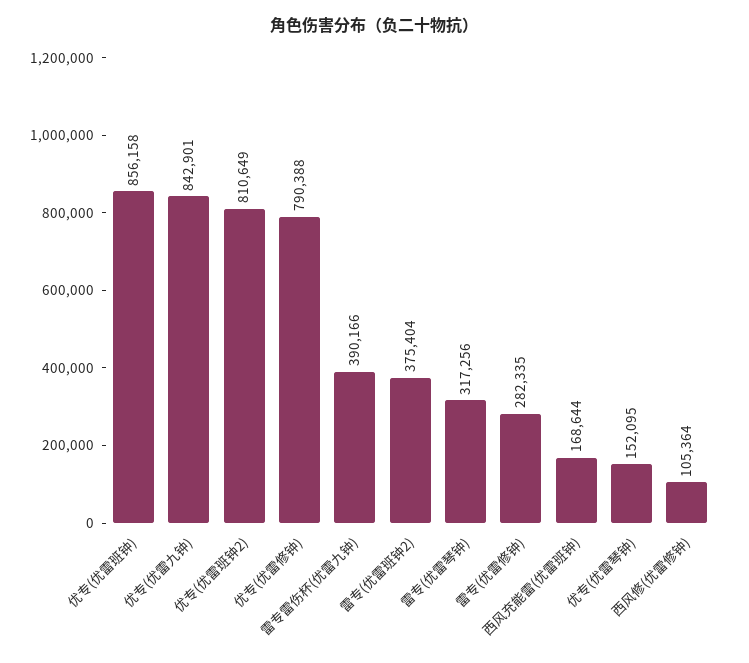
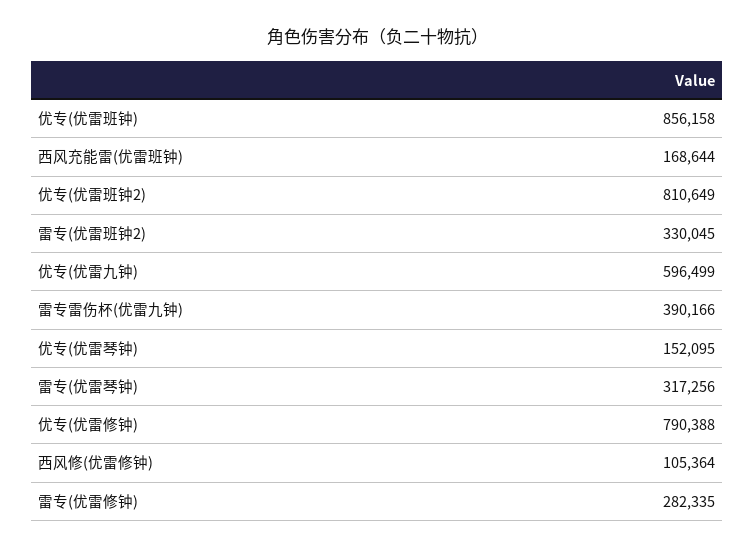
  {
    "优专(优雷班钟)": 856158,
-   "优专(优雷九钟)": 842901,
+   "优专(优雷九钟)": 596499,
    "优专(优雷班钟2)": 810649,
    "优专(优雷修钟)": 790388,
    "雷专雷伤杯(优雷九钟)": 390166,
-   "雷专(优雷班钟2)": 375404,
+   "雷专(优雷班钟2)": 330045,
    "雷专(优雷琴钟)": 317256,
    "雷专(优雷修钟)": 282335,
    "西风充能雷(优雷班钟)": 168644,
    "优专(优雷琴钟)": 152095,
    "西风修(优雷修钟)": 105364
  }

